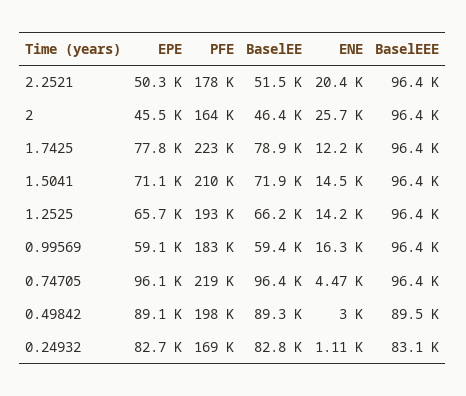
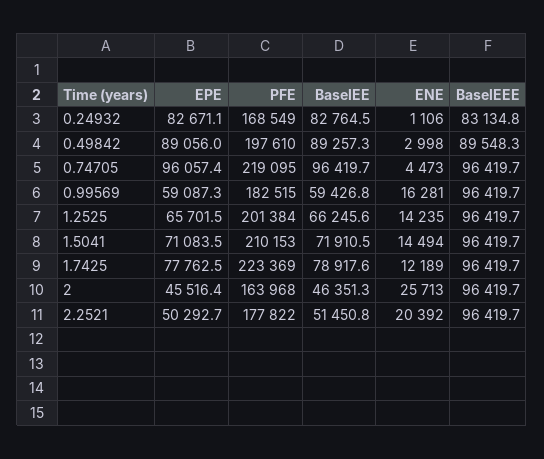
  {
    "EPE": {
      "2.2521": 50292.7,
      "2": 45516.4,
      "1.7425": 77762.5,
      "1.5041": 71083.5,
      "1.2525": 65701.5,
      "0.99569": 59087.3,
      "0.74705": 96057.4,
      "0.49842": 89056,
      "0.24932": 82671.1
    },
    "PFE": {
      "2.2521": 177822,
      "2": 163968,
      "1.7425": 223369,
      "1.5041": 210153,
-     "1.2525": 193000,
+     "1.2525": 201384,
      "0.99569": 182515,
      "0.74705": 219095,
      "0.49842": 197610,
      "0.24932": 168549
    },
    "BaselEE": {
      "2.2521": 51450.8,
      "2": 46351.3,
      "1.7425": 78917.6,
      "1.5041": 71910.5,
      "1.2525": 66245.6,
      "0.99569": 59426.8,
      "0.74705": 96419.7,
      "0.49842": 89257.3,
      "0.24932": 82764.5
    },
    "ENE": {
      "2.2521": 20392,
      "2": 25713,
      "1.7425": 12189,
      "1.5041": 14494,
      "1.2525": 14235,
      "0.99569": 16281,
      "0.74705": 4473,
      "0.49842": 2998,
      "0.24932": 1106
    },
    "BaselEEE": {
      "2.2521": 96419.7,
      "2": 96419.7,
      "1.7425": 96419.7,
      "1.5041": 96419.7,
      "1.2525": 96419.7,
      "0.99569": 96419.7,
      "0.74705": 96419.7,
      "0.49842": 89548.3,
      "0.24932": 83134.8
    }
  }

